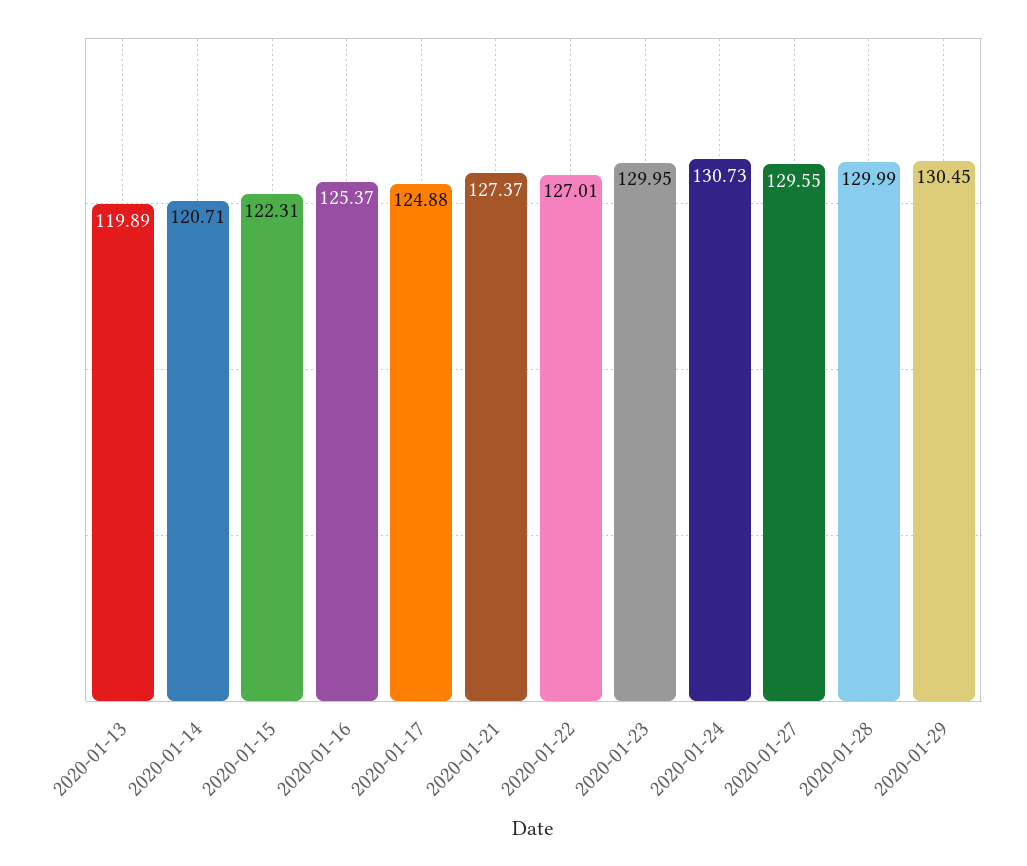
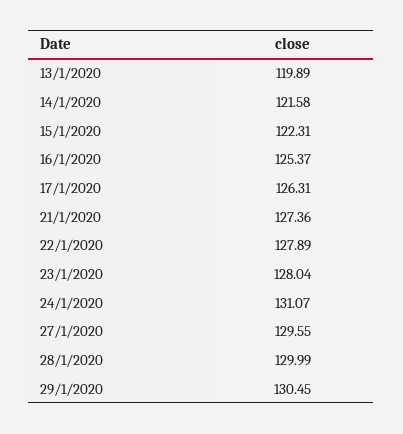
  {
    "2020-01-13": 119.89,
-   "2020-01-14": 120.71,
+   "2020-01-14": 121.58,
    "2020-01-15": 122.31,
    "2020-01-16": 125.37,
-   "2020-01-17": 124.88,
+   "2020-01-17": 126.31,
-   "2020-01-21": 127.37,
+   "2020-01-21": 127.36,
-   "2020-01-22": 127.01,
+   "2020-01-22": 127.89,
-   "2020-01-23": 129.95,
+   "2020-01-23": 128.04,
-   "2020-01-24": 130.73,
+   "2020-01-24": 131.07,
    "2020-01-27": 129.55,
    "2020-01-28": 129.99,
    "2020-01-29": 130.45
  }

